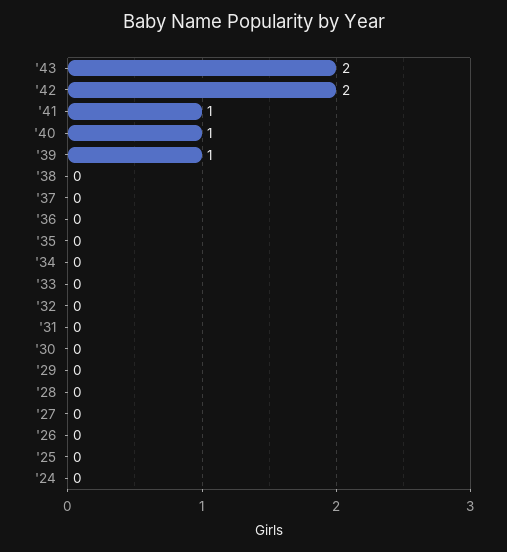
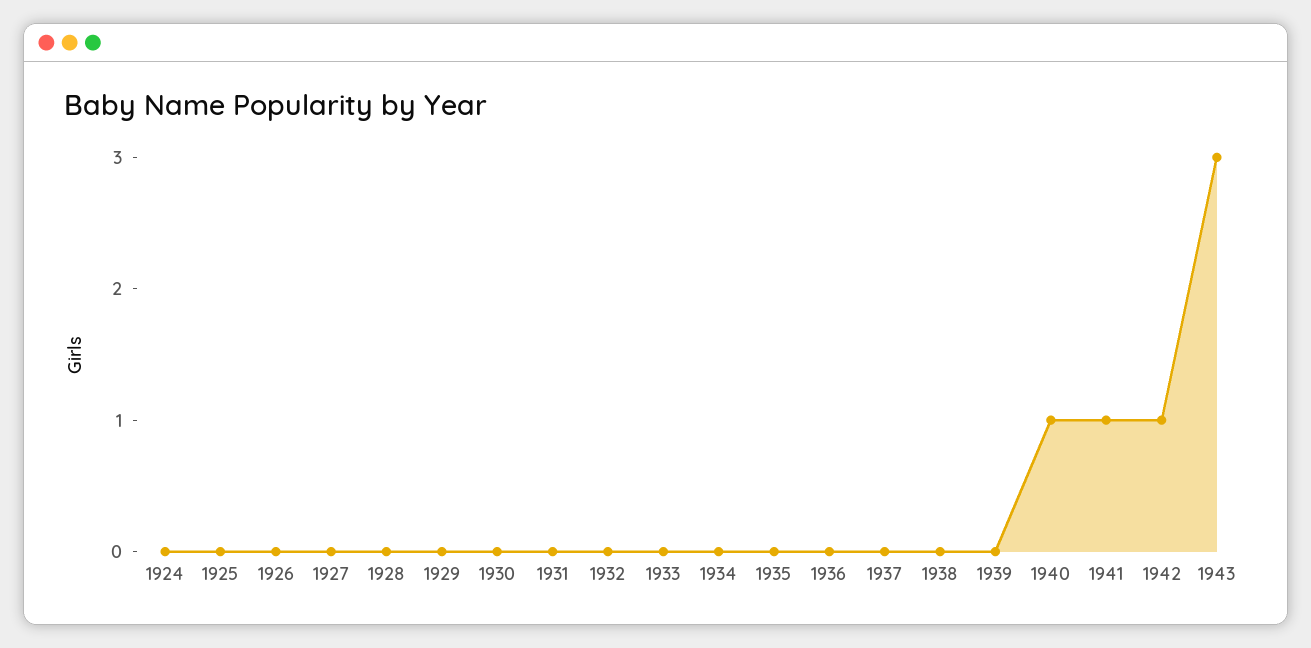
  {
-   "'43": 2,
+   "'43": 3,
-   "'42": 2,
+   "'42": 1,
    "'41": 1,
    "'40": 1,
-   "'39": 1,
+   "'39": 0,
    "'38": 0,
    "'37": 0,
    "'36": 0,
    "'35": 0,
    "'34": 0,
    "'33": 0,
    "'32": 0,
    "'31": 0,
    "'30": 0,
    "'29": 0,
    "'28": 0,
    "'27": 0,
    "'26": 0,
    "'25": 0,
    "'24": 0
  }

